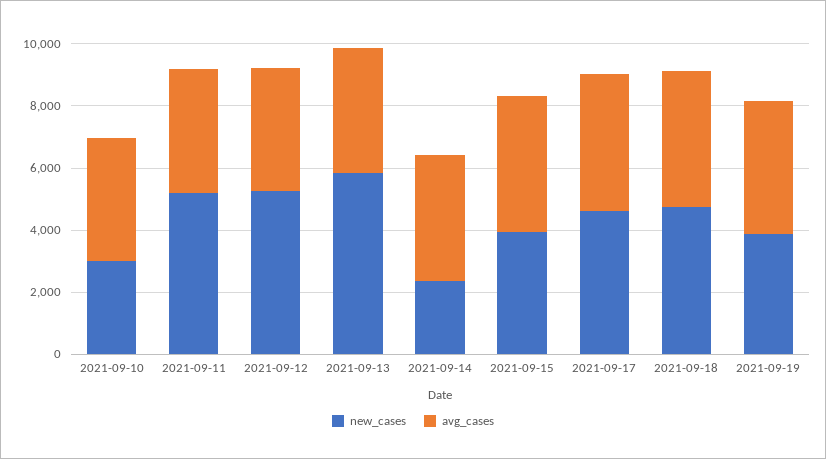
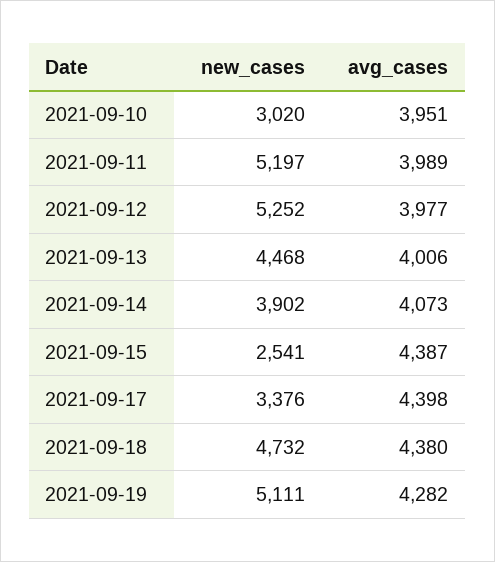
  {
    "new_cases": {
      "2021-09-10": 3020,
      "2021-09-11": 5197,
      "2021-09-12": 5252,
-     "2021-09-13": 6000,
+     "2021-09-13": 4468,
-     "2021-09-14": 2500,
+     "2021-09-14": 3902,
-     "2021-09-15": 4000,
+     "2021-09-15": 2541,
-     "2021-09-17": 4500,
+     "2021-09-17": 3376,
      "2021-09-18": 4732,
-     "2021-09-19": 4000
+     "2021-09-19": 5111
    },
    "avg_cases": {
      "2021-09-10": 3951,
      "2021-09-11": 3989,
      "2021-09-12": 3977,
      "2021-09-13": 4006,
      "2021-09-14": 4073,
      "2021-09-15": 4387,
      "2021-09-17": 4398,
      "2021-09-18": 4380,
      "2021-09-19": 4282
    }
  }

